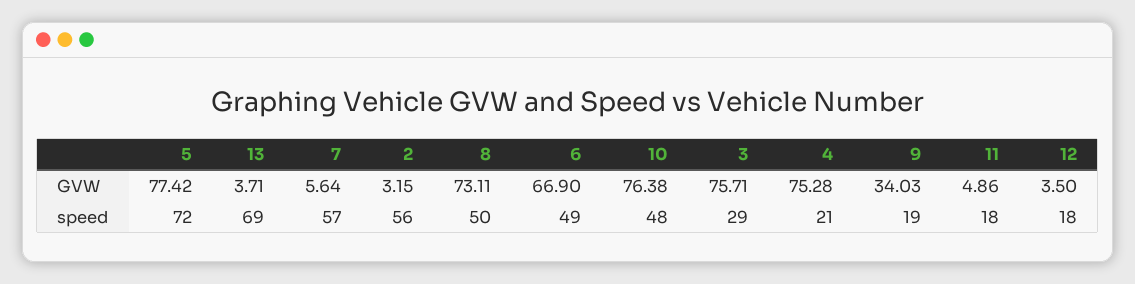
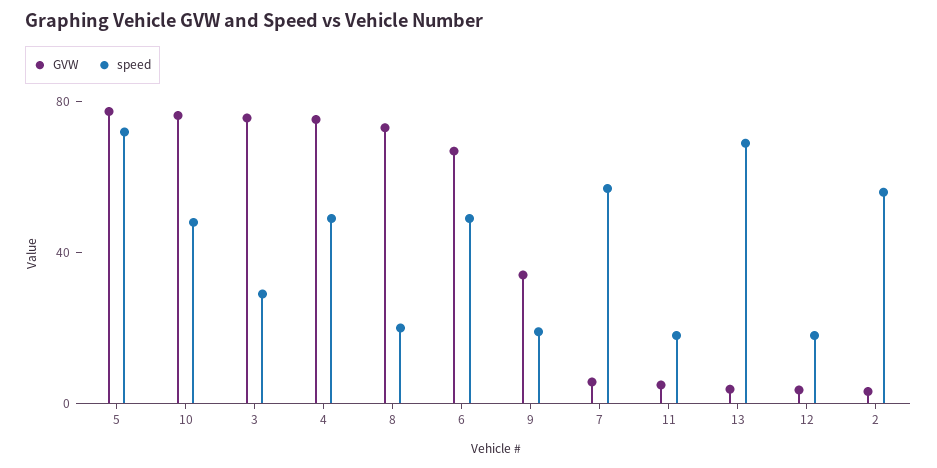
  {
    "GVW": {
      "5": 77.42,
      "13": 3.71,
      "7": 5.64,
      "2": 3.15,
      "8": 73.11,
      "6": 66.9,
      "10": 76.38,
      "3": 75.71,
      "4": 75.28,
      "9": 34.03,
      "11": 4.86,
      "12": 3.5
    },
    "speed": {
      "5": 72,
      "13": 69,
      "7": 57,
      "2": 56,
-     "8": 50,
+     "8": 20,
      "6": 49,
      "10": 48,
      "3": 29,
-     "4": 21,
+     "4": 50,
      "9": 19,
      "11": 18,
      "12": 18
    }
  }

